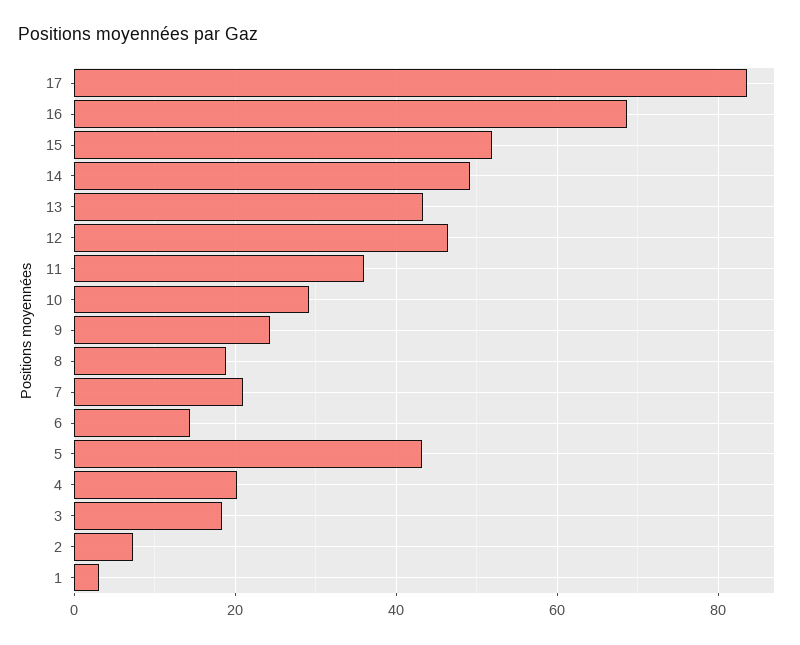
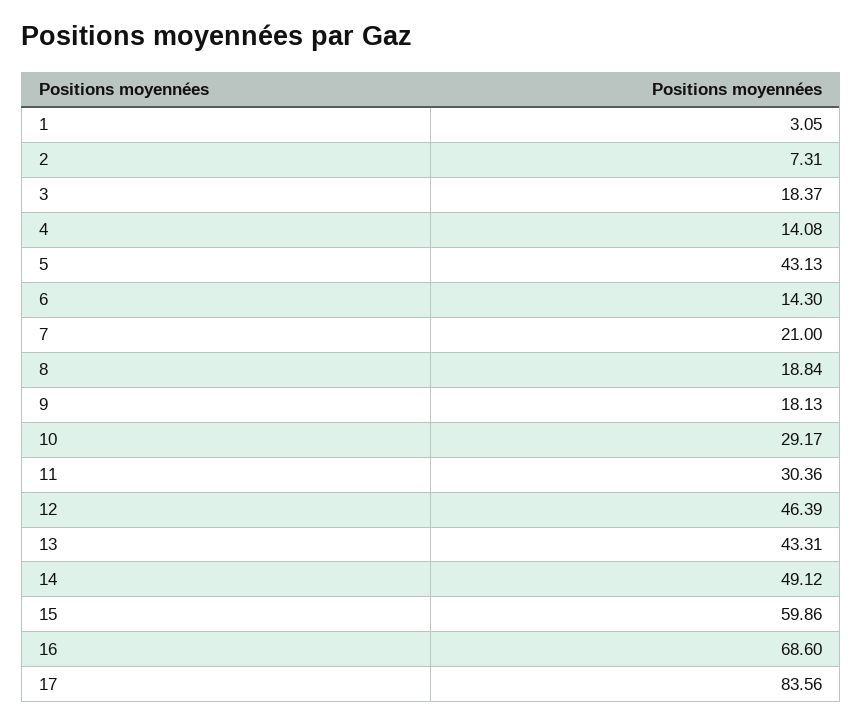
  {
    "17": 83.56,
    "16": 68.6,
-   "15": 52,
+   "15": 59.86,
    "14": 49.12,
    "13": 43.31,
    "12": 46.39,
-   "11": 36,
+   "11": 30.36,
    "10": 29.17,
-   "9": 24,
+   "9": 18.13,
    "8": 18.84,
    "7": 21,
    "6": 14.3,
    "5": 43.13,
-   "4": 20,
+   "4": 14.08,
    "3": 18.37,
    "2": 7.31,
    "1": 3.05
  }

